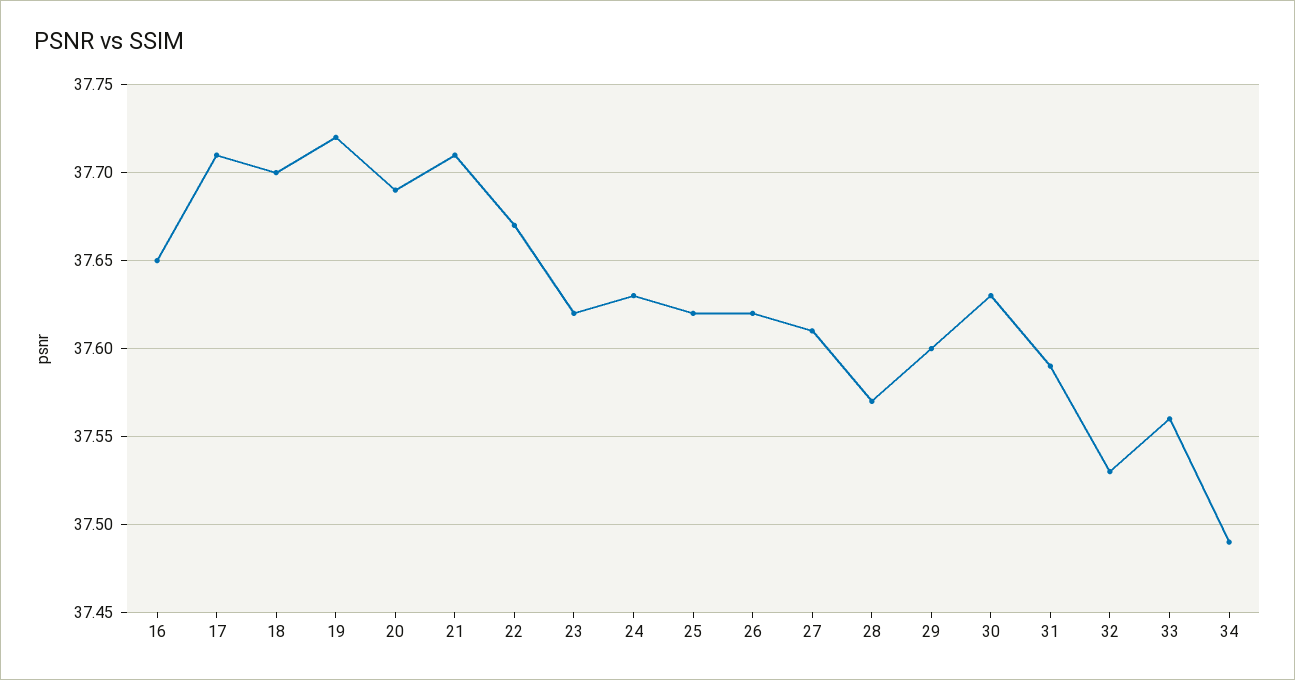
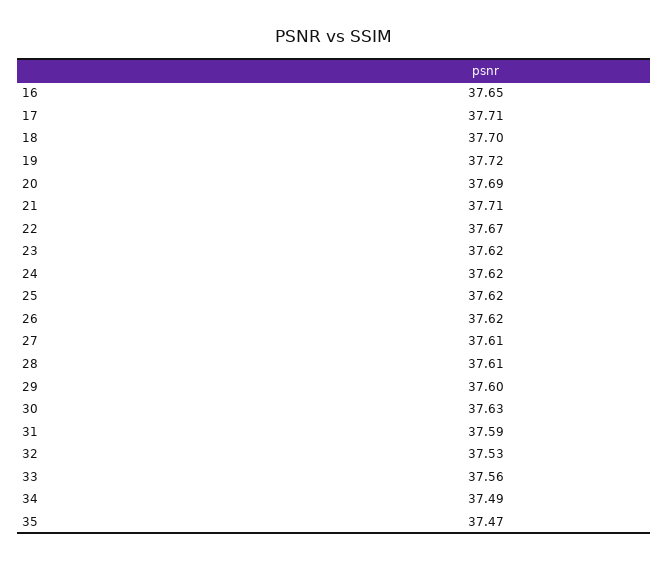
  {
    "16": 37.65,
    "17": 37.71,
    "18": 37.7,
    "19": 37.72,
    "20": 37.69,
    "21": 37.71,
    "22": 37.67,
    "23": 37.62,
-   "24": 37.63,
+   "24": 37.62,
    "25": 37.62,
    "26": 37.62,
    "27": 37.61,
-   "28": 37.57,
+   "28": 37.61,
    "29": 37.6,
    "30": 37.63,
    "31": 37.59,
    "32": 37.53,
    "33": 37.56,
-   "34": 37.49
+   "34": 37.49,
+   "35": 37.47
  }

